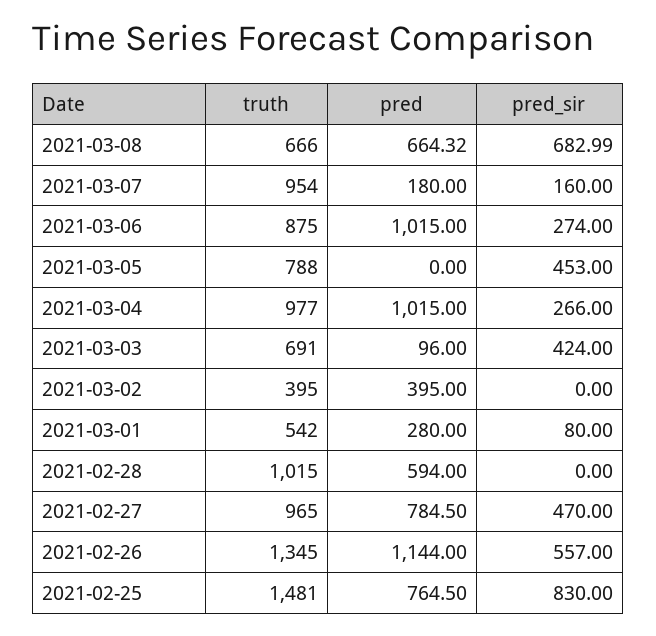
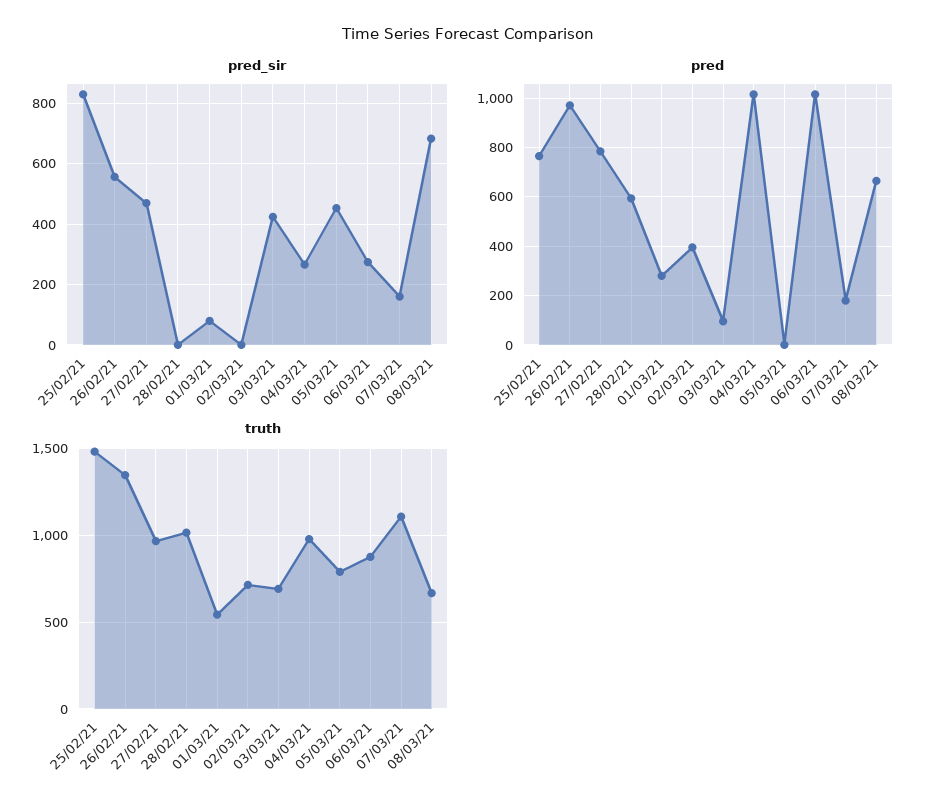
  {
    "truth": {
      "2021-03-08": 666,
-     "2021-03-07": 954,
+     "2021-03-07": 1100,
      "2021-03-06": 875,
      "2021-03-05": 788,
      "2021-03-04": 977,
      "2021-03-03": 691,
-     "2021-03-02": 395,
+     "2021-03-02": 700,
      "2021-03-01": 542,
      "2021-02-28": 1015,
      "2021-02-27": 965,
      "2021-02-26": 1345,
      "2021-02-25": 1481
    },
    "pred": {
      "2021-03-08": 664.32,
      "2021-03-07": 180,
      "2021-03-06": 1015,
      "2021-03-05": 0,
      "2021-03-04": 1015,
      "2021-03-03": 96,
      "2021-03-02": 395,
      "2021-03-01": 280,
      "2021-02-28": 594,
      "2021-02-27": 784.5,
-     "2021-02-26": 1144,
+     "2021-02-26": 975,
      "2021-02-25": 764.5
    },
    "pred_sir": {
      "2021-03-08": 682.99,
      "2021-03-07": 160,
      "2021-03-06": 274,
      "2021-03-05": 453,
      "2021-03-04": 266,
      "2021-03-03": 424,
      "2021-03-02": 0,
      "2021-03-01": 80,
      "2021-02-28": 0,
      "2021-02-27": 470,
      "2021-02-26": 557,
      "2021-02-25": 830
    }
  }

